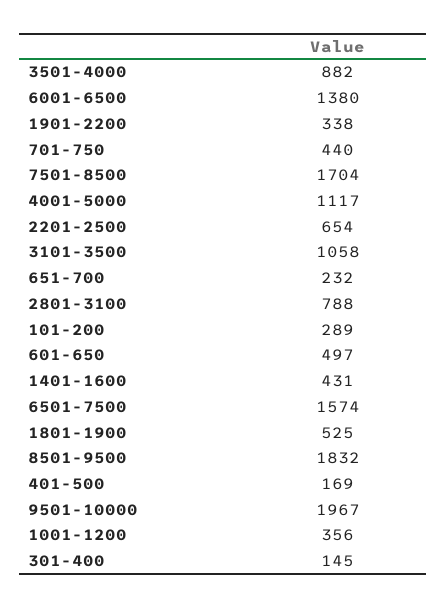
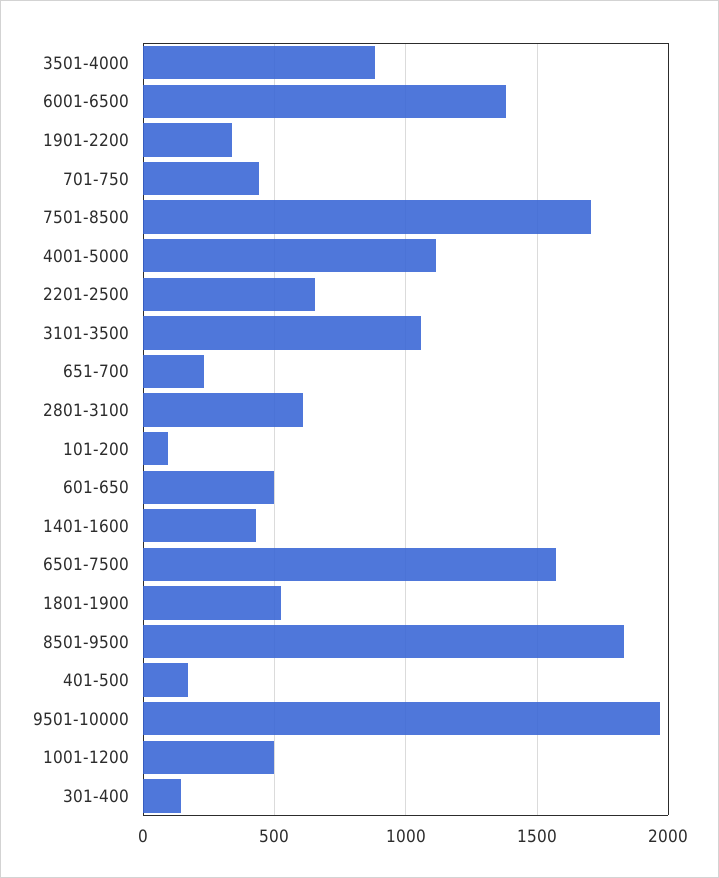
  {
    "3501-4000": 882,
    "6001-6500": 1380,
    "1901-2200": 338,
    "701-750": 440,
    "7501-8500": 1704,
    "4001-5000": 1117,
    "2201-2500": 654,
    "3101-3500": 1058,
    "651-700": 232,
-   "2801-3100": 788,
+   "2801-3100": 600,
-   "101-200": 289,
+   "101-200": 100,
    "601-650": 497,
    "1401-1600": 431,
    "6501-7500": 1574,
    "1801-1900": 525,
    "8501-9500": 1832,
    "401-500": 169,
    "9501-10000": 1967,
-   "1001-1200": 356,
+   "1001-1200": 500,
    "301-400": 145
  }

